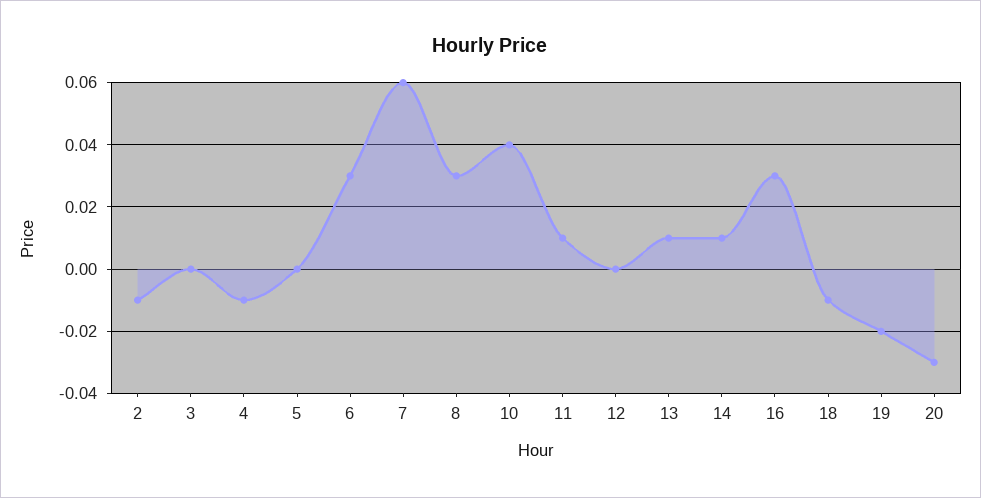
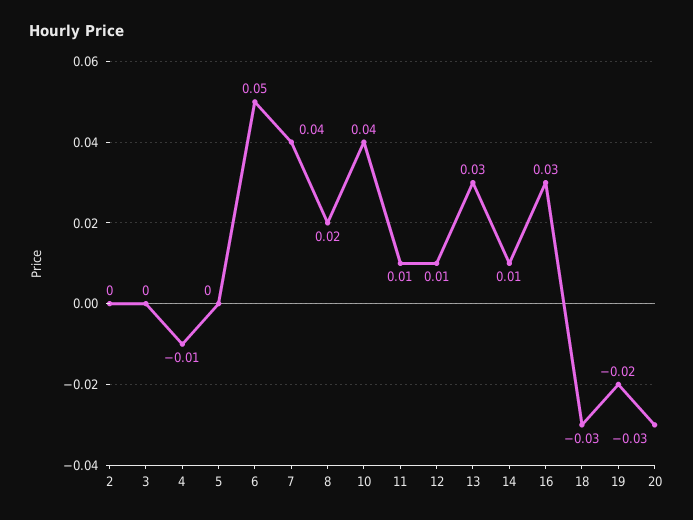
  {
-   "2": -0.01,
+   "2": 0,
    "3": 0,
    "4": -0.01,
    "5": 0,
-   "6": 0.03,
+   "6": 0.05,
-   "7": 0.06,
+   "7": 0.04,
-   "8": 0.03,
+   "8": 0.02,
    "10": 0.04,
    "11": 0.01,
-   "12": 0,
+   "12": 0.01,
-   "13": 0.01,
+   "13": 0.03,
    "14": 0.01,
    "16": 0.03,
-   "18": -0.01,
+   "18": -0.03,
    "19": -0.02,
    "20": -0.03
  }

